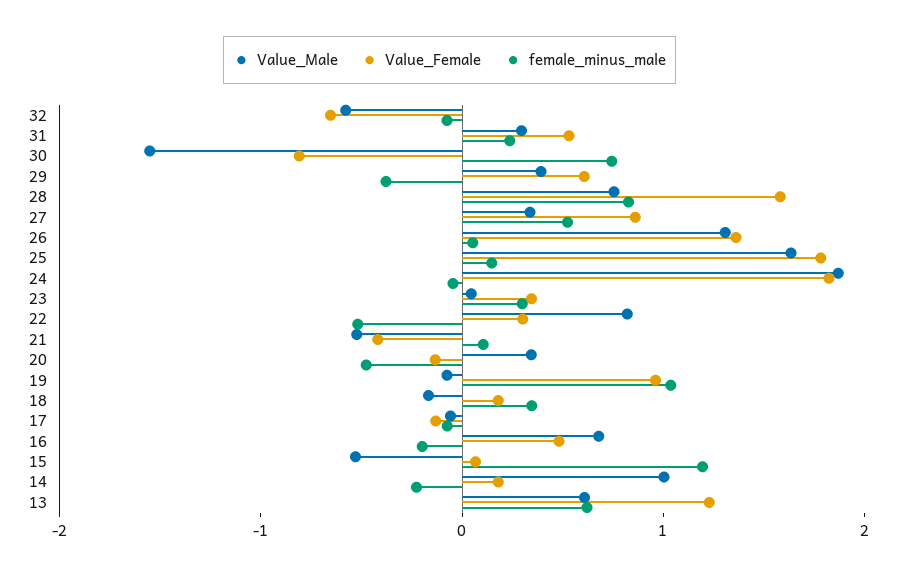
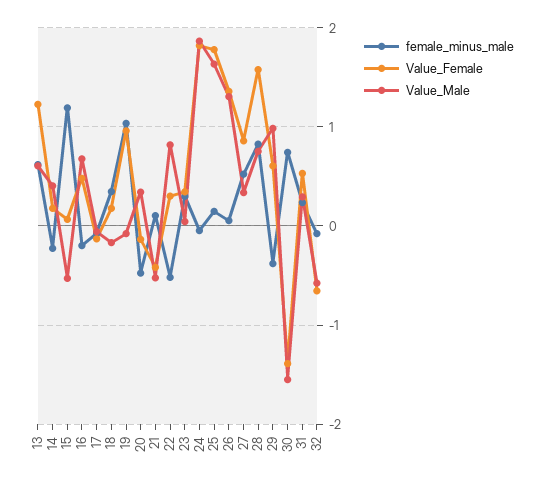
  {
    "Value_Male": {
      "32": -0.6,
      "31": 0.3,
      "30": -1.6,
-     "29": 0.4,
+     "29": 1,
      "28": 0.8,
      "27": 0.3,
      "26": 1.3,
      "25": 1.6,
      "24": 1.9,
      "23": 0,
      "22": 0.8,
      "21": -0.5,
      "20": 0.3,
      "19": -0.1,
      "18": -0.2,
      "17": -0.1,
      "16": 0.7,
      "15": -0.5,
-     "14": 1,
+     "14": 0.4,
      "13": 0.6
    },
    "Value_Female": {
      "32": -0.7,
      "31": 0.5,
-     "30": -0.8,
+     "30": -1.4,
      "29": 0.6,
      "28": 1.6,
      "27": 0.9,
      "26": 1.4,
      "25": 1.8,
      "24": 1.8,
      "23": 0.3,
      "22": 0.3,
      "21": -0.4,
      "20": -0.1,
      "19": 1,
      "18": 0.2,
      "17": -0.1,
      "16": 0.5,
      "15": 0.1,
      "14": 0.2,
      "13": 1.2
    },
    "female_minus_male": {
      "32": -0.1,
      "31": 0.2,
      "30": 0.7,
      "29": -0.4,
      "28": 0.8,
      "27": 0.5,
      "26": 0.1,
      "25": 0.1,
      "24": 0,
      "23": 0.3,
      "22": -0.5,
      "21": 0.1,
      "20": -0.5,
      "19": 1,
      "18": 0.3,
      "17": -0.1,
      "16": -0.2,
      "15": 1.2,
      "14": -0.2,
      "13": 0.6
    }
  }

